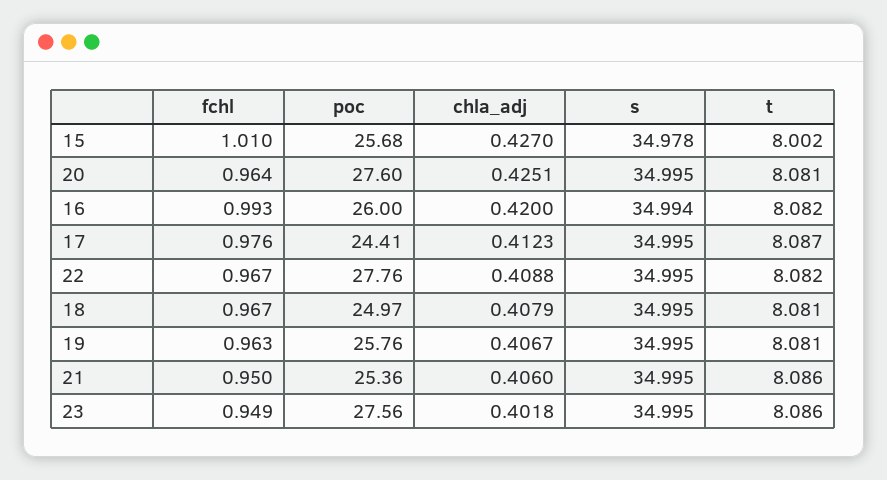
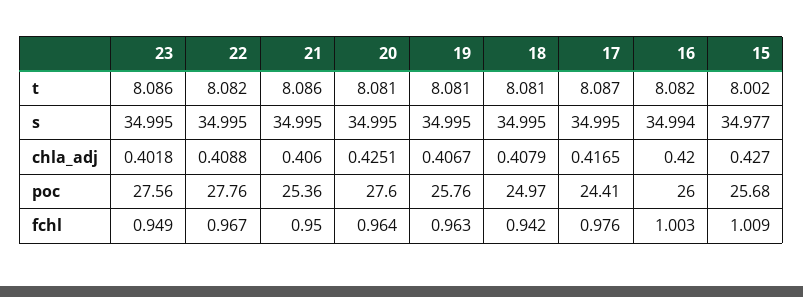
  {
    "fchl": {
-     "15": 1.01,
+     "15": 1.009,
      "20": 0.964,
-     "16": 0.993,
+     "16": 1.003,
      "17": 0.976,
      "22": 0.967,
-     "18": 0.967,
+     "18": 0.942,
      "19": 0.963,
      "21": 0.95,
      "23": 0.949
    },
    "poc": {
      "15": 25.68,
      "20": 27.6,
      "16": 26,
      "17": 24.41,
      "22": 27.76,
      "18": 24.97,
      "19": 25.76,
      "21": 25.36,
      "23": 27.56
    },
    "chla_adj": {
      "15": 0.427,
      "20": 0.4251,
      "16": 0.42,
-     "17": 0.4123,
+     "17": 0.4165,
      "22": 0.4088,
      "18": 0.4079,
      "19": 0.4067,
      "21": 0.406,
      "23": 0.4018
    },
    "s": {
-     "15": 34.978,
+     "15": 34.977,
      "20": 34.995,
      "16": 34.994,
      "17": 34.995,
      "22": 34.995,
      "18": 34.995,
      "19": 34.995,
      "21": 34.995,
      "23": 34.995
    },
    "t": {
      "15": 8.002,
      "20": 8.081,
      "16": 8.082,
      "17": 8.087,
      "22": 8.082,
      "18": 8.081,
      "19": 8.081,
      "21": 8.086,
      "23": 8.086
    }
  }

